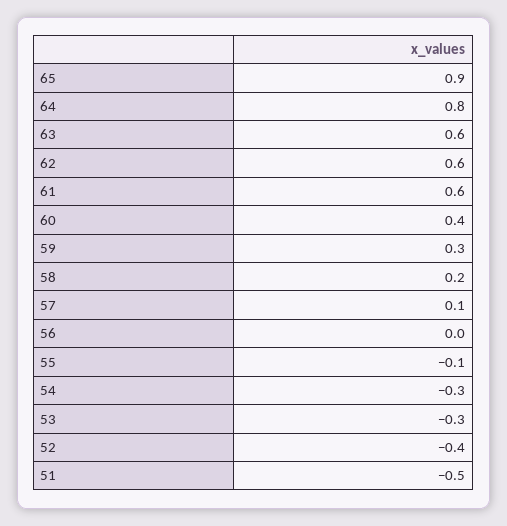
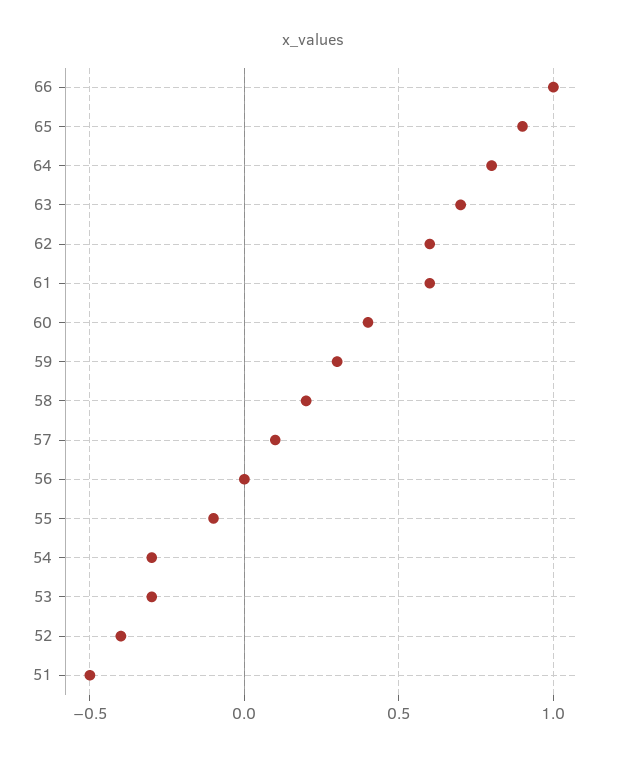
  {
    "65": 0.9,
    "64": 0.8,
-   "63": 0.6,
+   "63": 0.7,
    "62": 0.6,
    "61": 0.6,
    "60": 0.4,
    "59": 0.3,
    "58": 0.2,
    "57": 0.1,
    "56": 0,
    "55": -0.1,
    "54": -0.3,
    "53": -0.3,
    "52": -0.4,
-   "51": -0.5
+   "51": -0.5,
+   "66": 1
  }

